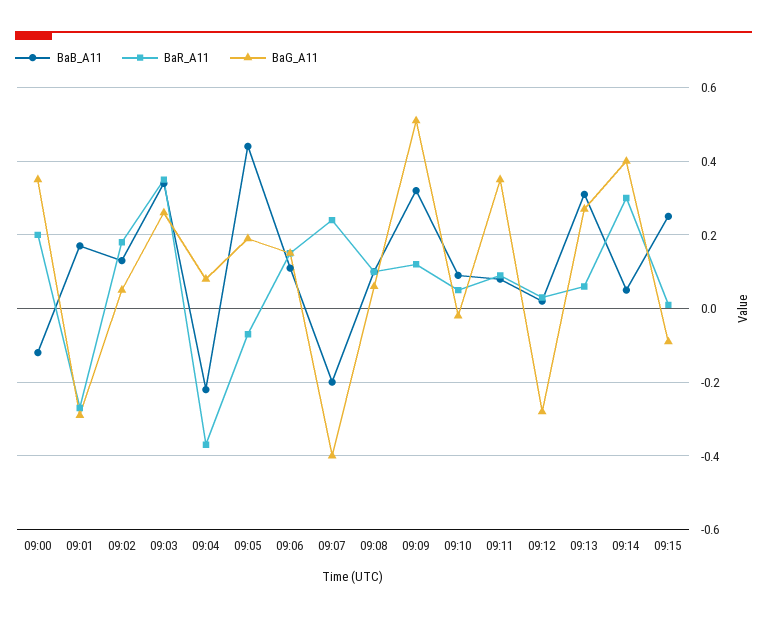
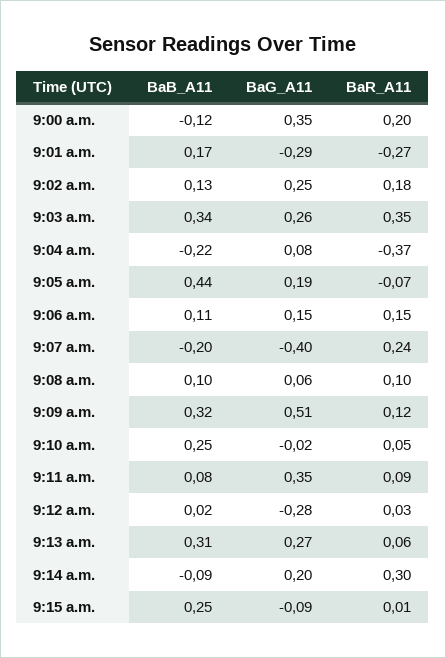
  {
    "BaB_A11": {
      "09:00": -0.12,
      "09:01": 0.17,
      "09:02": 0.13,
      "09:03": 0.34,
      "09:04": -0.22,
      "09:05": 0.44,
      "09:06": 0.11,
      "09:07": -0.2,
      "09:08": 0.1,
      "09:09": 0.32,
-     "09:10": 0.1,
+     "09:10": 0.25,
      "09:11": 0.08,
      "09:12": 0.02,
      "09:13": 0.31,
-     "09:14": 0.05,
+     "09:14": -0.09,
      "09:15": 0.25
    },
    "BaR_A11": {
      "09:00": 0.2,
      "09:01": -0.27,
      "09:02": 0.18,
      "09:03": 0.35,
      "09:04": -0.37,
      "09:05": -0.07,
      "09:06": 0.15,
      "09:07": 0.24,
      "09:08": 0.1,
      "09:09": 0.12,
      "09:10": 0.05,
      "09:11": 0.09,
      "09:12": 0.03,
      "09:13": 0.06,
      "09:14": 0.3,
      "09:15": 0.01
    },
    "BaG_A11": {
      "09:00": 0.35,
      "09:01": -0.29,
-     "09:02": 0.05,
+     "09:02": 0.25,
      "09:03": 0.26,
      "09:04": 0.08,
      "09:05": 0.19,
      "09:06": 0.15,
      "09:07": -0.4,
      "09:08": 0.06,
      "09:09": 0.51,
      "09:10": -0.02,
      "09:11": 0.35,
      "09:12": -0.28,
      "09:13": 0.27,
-     "09:14": 0.4,
+     "09:14": 0.2,
      "09:15": -0.09
    }
  }

